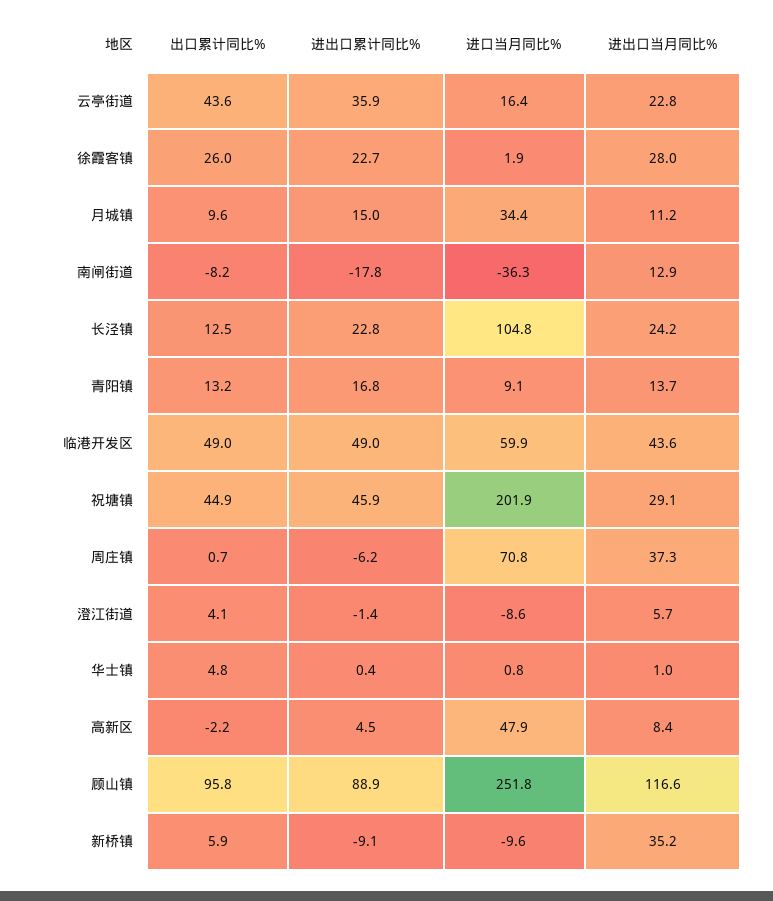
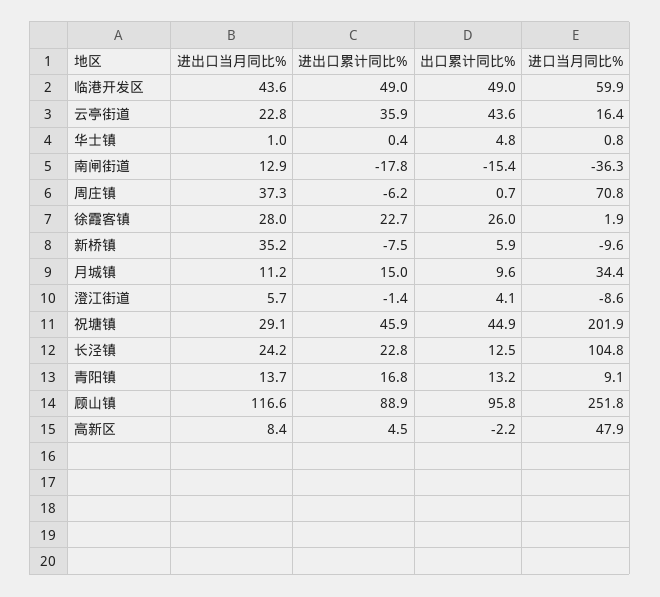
  {
    "出口累计同比%": {
      "云亭街道": 43.6,
      "徐霞客镇": 26,
      "月城镇": 9.6,
-     "南闸街道": -8.2,
+     "南闸街道": -15.4,
      "长泾镇": 12.5,
      "青阳镇": 13.2,
      "临港开发区": 49,
      "祝塘镇": 44.9,
      "周庄镇": 0.7,
      "澄江街道": 4.1,
      "华士镇": 4.8,
      "高新区": -2.2,
      "顾山镇": 95.8,
      "新桥镇": 5.9
    },
    "进出口累计同比%": {
      "云亭街道": 35.9,
      "徐霞客镇": 22.7,
      "月城镇": 15,
      "南闸街道": -17.8,
      "长泾镇": 22.8,
      "青阳镇": 16.8,
      "临港开发区": 49,
      "祝塘镇": 45.9,
      "周庄镇": -6.2,
      "澄江街道": -1.4,
      "华士镇": 0.4,
      "高新区": 4.5,
      "顾山镇": 88.9,
-     "新桥镇": -9.1
+     "新桥镇": -7.5
    },
    "进口当月同比%": {
      "云亭街道": 16.4,
      "徐霞客镇": 1.9,
      "月城镇": 34.4,
      "南闸街道": -36.3,
      "长泾镇": 104.8,
      "青阳镇": 9.1,
      "临港开发区": 59.9,
      "祝塘镇": 201.9,
      "周庄镇": 70.8,
      "澄江街道": -8.6,
      "华士镇": 0.8,
      "高新区": 47.9,
      "顾山镇": 251.8,
      "新桥镇": -9.6
    },
    "进出口当月同比%": {
      "云亭街道": 22.8,
      "徐霞客镇": 28,
      "月城镇": 11.2,
      "南闸街道": 12.9,
      "长泾镇": 24.2,
      "青阳镇": 13.7,
      "临港开发区": 43.6,
      "祝塘镇": 29.1,
      "周庄镇": 37.3,
      "澄江街道": 5.7,
      "华士镇": 1,
      "高新区": 8.4,
      "顾山镇": 116.6,
      "新桥镇": 35.2
    }
  }

